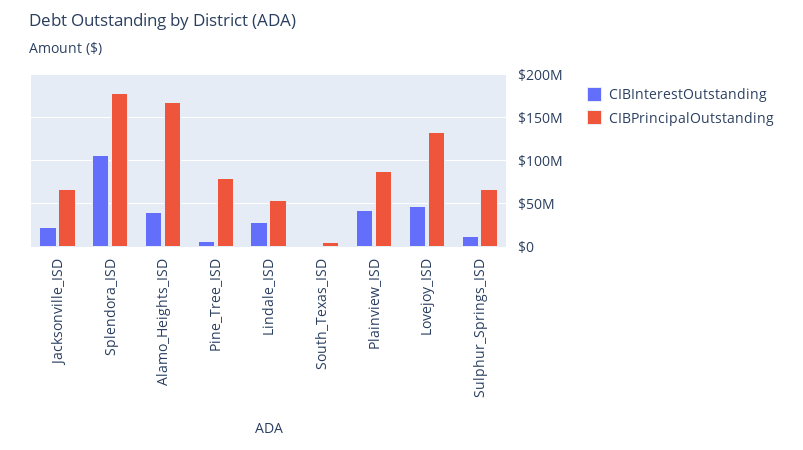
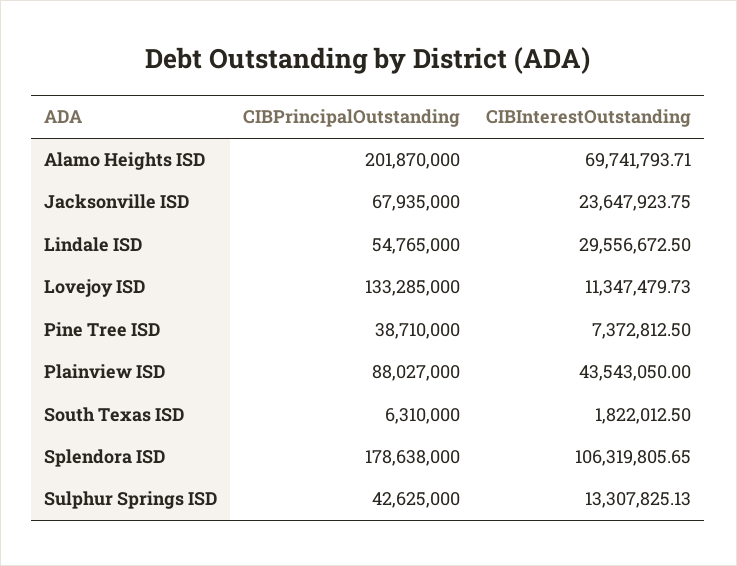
  {
    "CIBInterestOutstanding": {
      "Jacksonville_ISD": 23647923.75,
      "Splendora_ISD": 106319805.65,
-     "Alamo_Heights_ISD": 40000000,
+     "Alamo_Heights_ISD": 69741793.71,
      "Pine_Tree_ISD": 7372812.5,
      "Lindale_ISD": 29556672.5,
      "South_Texas_ISD": 1822012.5,
      "Plainview_ISD": 43543050,
-     "Lovejoy_ISD": 50000000,
+     "Lovejoy_ISD": 11347479.73,
      "Sulphur_Springs_ISD": 13307825.13
    },
    "CIBPrincipalOutstanding": {
      "Jacksonville_ISD": 67935000,
      "Splendora_ISD": 178638000,
-     "Alamo_Heights_ISD": 170000000,
+     "Alamo_Heights_ISD": 201870000,
-     "Pine_Tree_ISD": 80000000,
+     "Pine_Tree_ISD": 38710000,
      "Lindale_ISD": 54765000,
      "South_Texas_ISD": 6310000,
      "Plainview_ISD": 88027000,
      "Lovejoy_ISD": 133285000,
-     "Sulphur_Springs_ISD": 70000000
+     "Sulphur_Springs_ISD": 42625000
    }
  }

